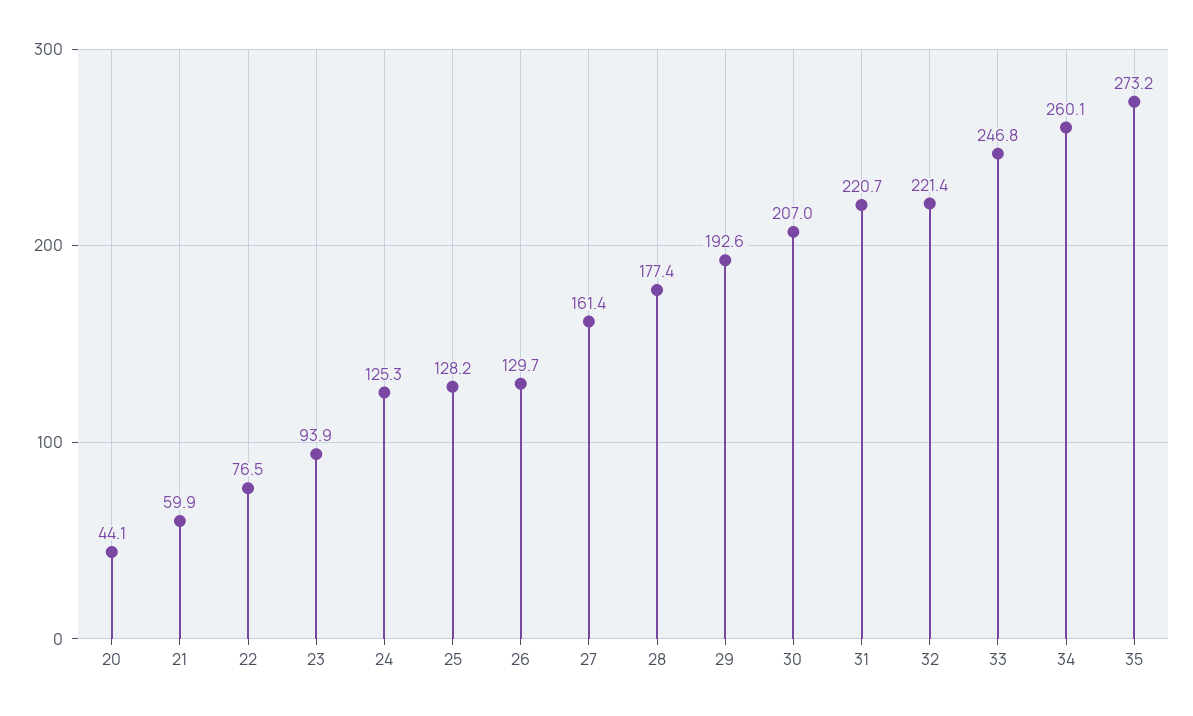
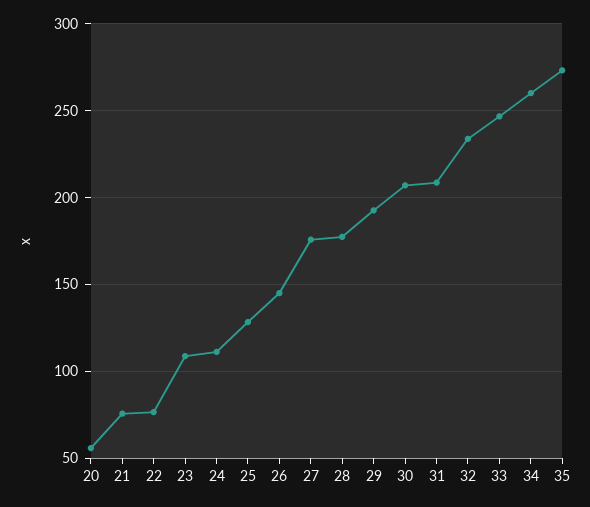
  {
-   "20": 44.1,
+   "20": 55,
-   "21": 59.9,
+   "21": 75,
    "22": 76.5,
-   "23": 93.9,
+   "23": 110,
-   "24": 125.3,
+   "24": 110,
    "25": 128.2,
-   "26": 129.7,
+   "26": 145,
-   "27": 161.4,
+   "27": 175,
    "28": 177.4,
    "29": 192.6,
    "30": 207,
-   "31": 220.7,
+   "31": 210,
-   "32": 221.4,
+   "32": 235,
    "33": 246.8,
    "34": 260.1,
    "35": 273.2
  }

